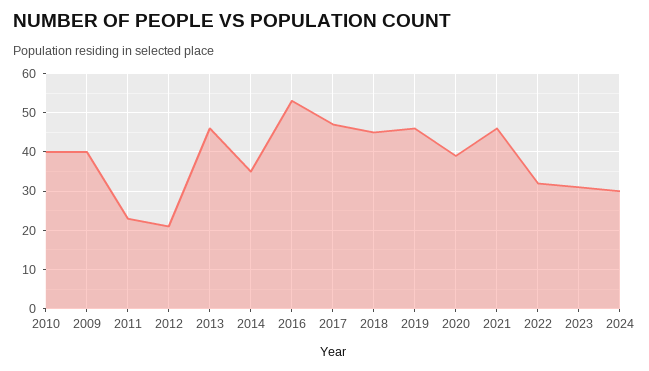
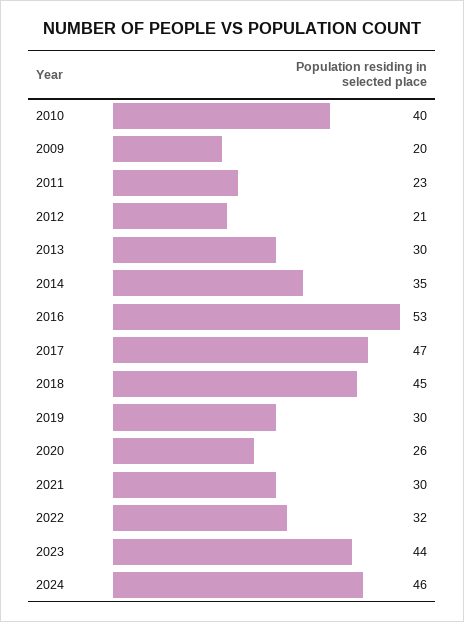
  {
    "2010": 40,
-   "2009": 40,
+   "2009": 20,
    "2011": 23,
    "2012": 21,
-   "2013": 45,
+   "2013": 30,
    "2014": 35,
    "2016": 53,
    "2017": 47,
    "2018": 45,
-   "2019": 45,
+   "2019": 30,
-   "2020": 40,
+   "2020": 26,
-   "2021": 45,
+   "2021": 30,
    "2022": 32,
-   "2023": 30,
+   "2023": 44,
-   "2024": 30
+   "2024": 46
  }

